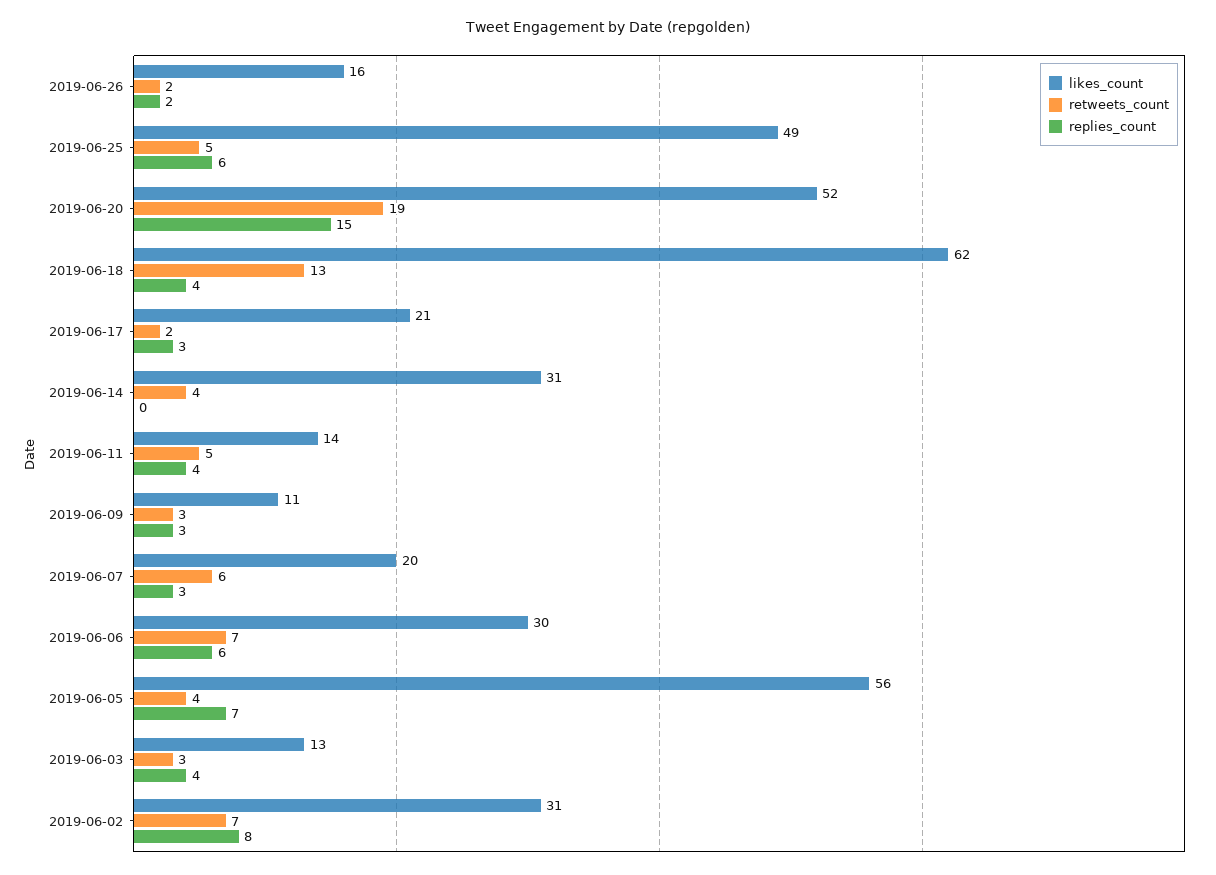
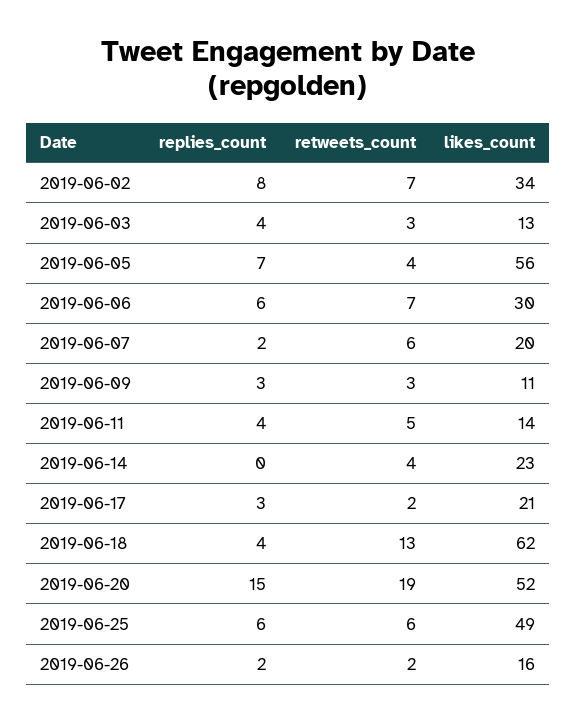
  {
    "likes_count": {
      "2019-06-26": 16,
      "2019-06-25": 49,
      "2019-06-20": 52,
      "2019-06-18": 62,
      "2019-06-17": 21,
-     "2019-06-14": 31,
+     "2019-06-14": 23,
      "2019-06-11": 14,
      "2019-06-09": 11,
      "2019-06-07": 20,
      "2019-06-06": 30,
      "2019-06-05": 56,
      "2019-06-03": 13,
-     "2019-06-02": 31
+     "2019-06-02": 34
    },
    "retweets_count": {
      "2019-06-26": 2,
-     "2019-06-25": 5,
+     "2019-06-25": 6,
      "2019-06-20": 19,
      "2019-06-18": 13,
      "2019-06-17": 2,
      "2019-06-14": 4,
      "2019-06-11": 5,
      "2019-06-09": 3,
      "2019-06-07": 6,
      "2019-06-06": 7,
      "2019-06-05": 4,
      "2019-06-03": 3,
      "2019-06-02": 7
    },
    "replies_count": {
      "2019-06-26": 2,
      "2019-06-25": 6,
      "2019-06-20": 15,
      "2019-06-18": 4,
      "2019-06-17": 3,
      "2019-06-14": 0,
      "2019-06-11": 4,
      "2019-06-09": 3,
-     "2019-06-07": 3,
+     "2019-06-07": 2,
      "2019-06-06": 6,
      "2019-06-05": 7,
      "2019-06-03": 4,
      "2019-06-02": 8
    }
  }

